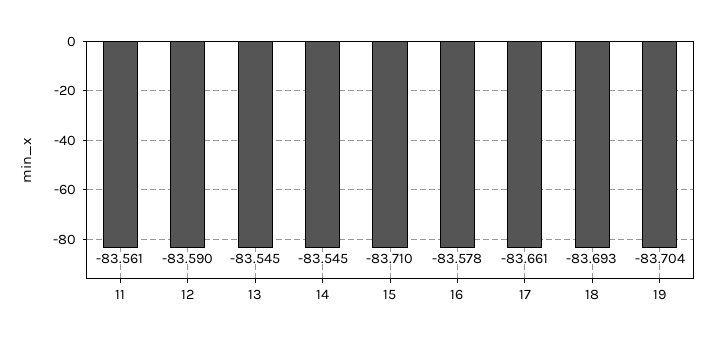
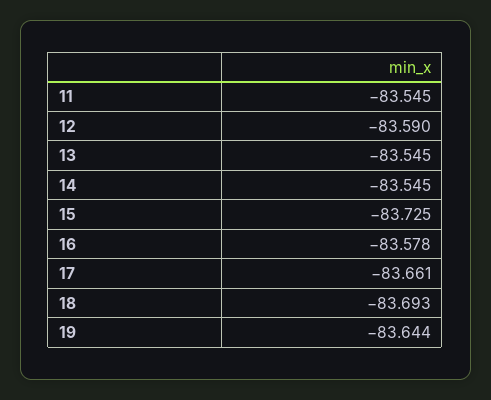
  {
-   "11": -83.561,
+   "11": -83.545,
    "12": -83.59,
    "13": -83.545,
    "14": -83.545,
-   "15": -83.71,
+   "15": -83.725,
    "16": -83.578,
    "17": -83.661,
    "18": -83.693,
-   "19": -83.704
+   "19": -83.644
  }

